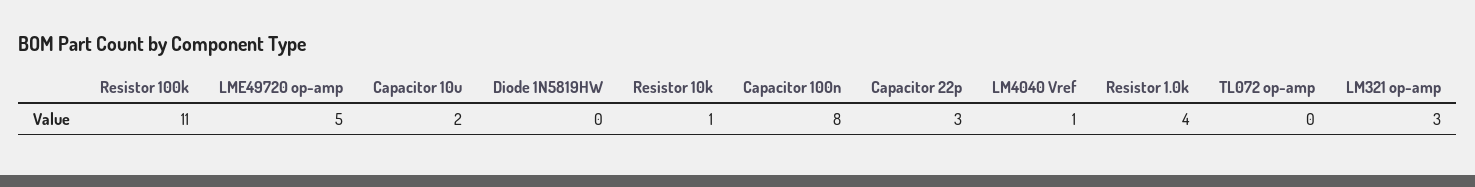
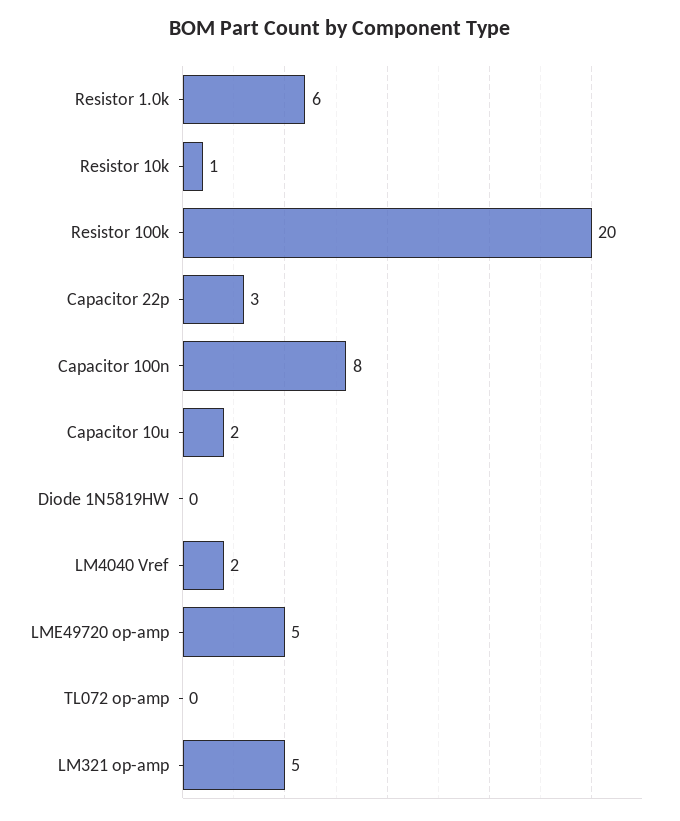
  {
-   "Resistor 100k": 11,
+   "Resistor 100k": 20,
    "LME49720 op-amp": 5,
    "Capacitor 10u": 2,
    "Diode 1N5819HW": 0,
    "Resistor 10k": 1,
    "Capacitor 100n": 8,
    "Capacitor 22p": 3,
-   "LM4040 Vref": 1,
+   "LM4040 Vref": 2,
-   "Resistor 1.0k": 4,
+   "Resistor 1.0k": 6,
    "TL072 op-amp": 0,
-   "LM321 op-amp": 3
+   "LM321 op-amp": 5
  }

